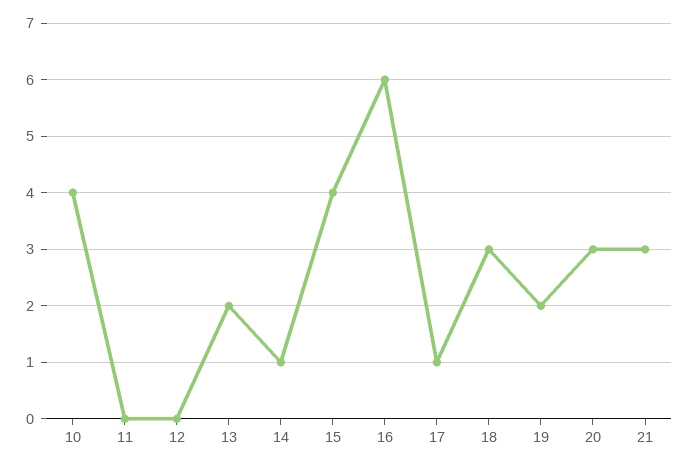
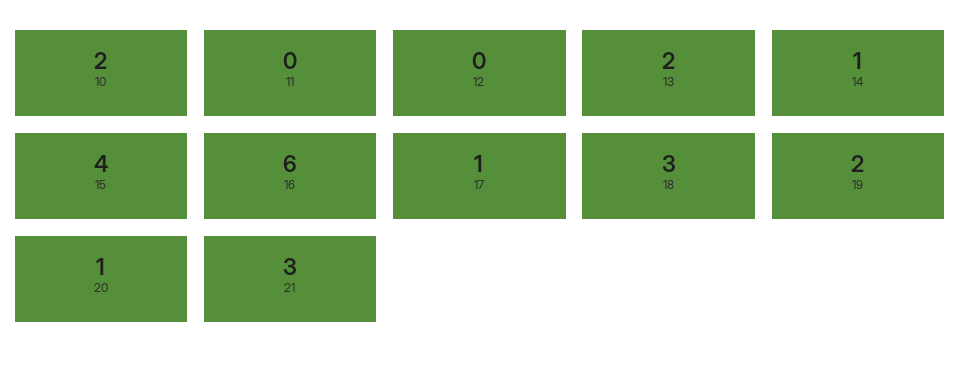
  {
-   "10": 4,
+   "10": 2,
    "11": 0,
    "12": 0,
    "13": 2,
    "14": 1,
    "15": 4,
    "16": 6,
    "17": 1,
    "18": 3,
    "19": 2,
-   "20": 3,
+   "20": 1,
    "21": 3
  }

